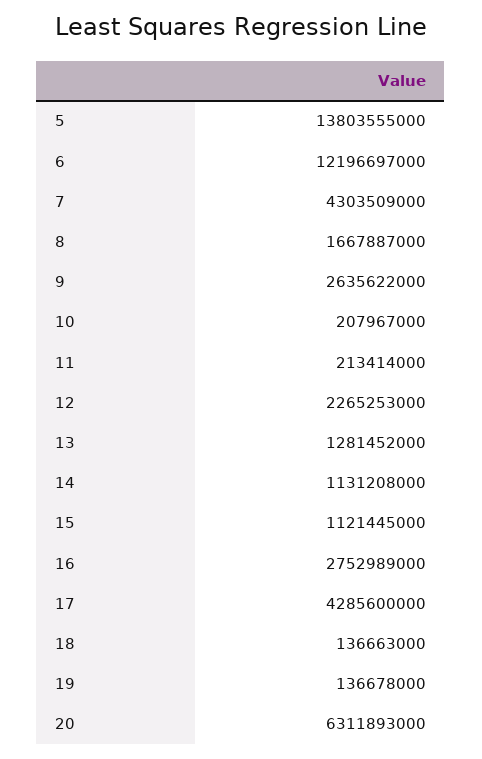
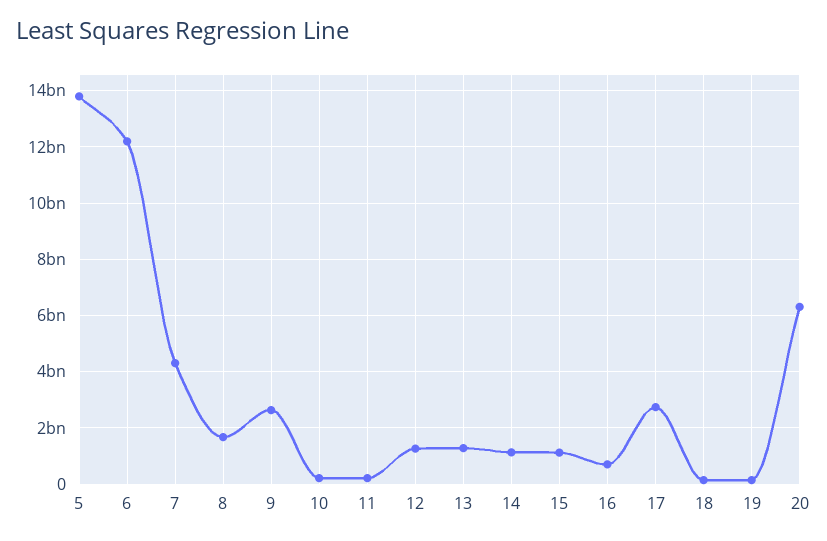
  {
    "5": 13803555000,
    "6": 12196697000,
    "7": 4303509000,
    "8": 1667887000,
    "9": 2635622000,
    "10": 207967000,
    "11": 213414000,
-   "12": 2265253000,
+   "12": 1250000000,
    "13": 1281452000,
    "14": 1131208000,
    "15": 1121445000,
-   "16": 2752989000,
+   "16": 750000000,
-   "17": 4285600000,
+   "17": 2750000000,
    "18": 136663000,
    "19": 136678000,
    "20": 6311893000
  }

